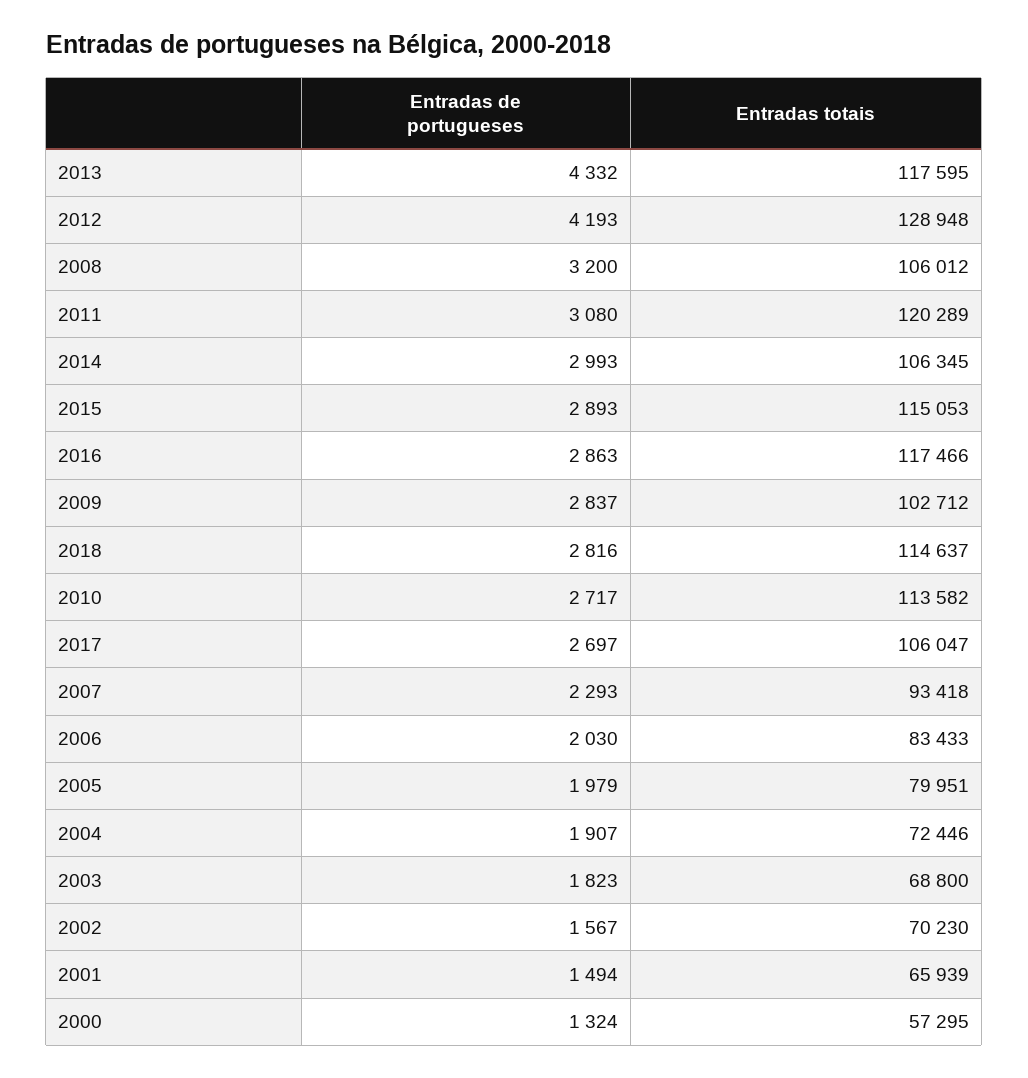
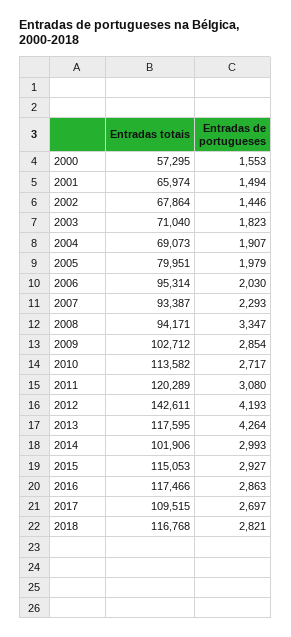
  {
    "Entradas de portugueses": {
-     "2013": 4332,
+     "2013": 4264,
      "2012": 4193,
-     "2008": 3200,
+     "2008": 3347,
      "2011": 3080,
      "2014": 2993,
-     "2015": 2893,
+     "2015": 2927,
      "2016": 2863,
-     "2009": 2837,
+     "2009": 2854,
-     "2018": 2816,
+     "2018": 2821,
      "2010": 2717,
      "2017": 2697,
      "2007": 2293,
      "2006": 2030,
      "2005": 1979,
      "2004": 1907,
      "2003": 1823,
-     "2002": 1567,
+     "2002": 1446,
      "2001": 1494,
-     "2000": 1324
+     "2000": 1553
    },
    "Entradas totais": {
      "2013": 117595,
-     "2012": 128948,
+     "2012": 142611,
-     "2008": 106012,
+     "2008": 94171,
      "2011": 120289,
-     "2014": 106345,
+     "2014": 101906,
      "2015": 115053,
      "2016": 117466,
      "2009": 102712,
-     "2018": 114637,
+     "2018": 116768,
      "2010": 113582,
-     "2017": 106047,
+     "2017": 109515,
-     "2007": 93418,
+     "2007": 93387,
-     "2006": 83433,
+     "2006": 95314,
      "2005": 79951,
-     "2004": 72446,
+     "2004": 69073,
-     "2003": 68800,
+     "2003": 71040,
-     "2002": 70230,
+     "2002": 67864,
-     "2001": 65939,
+     "2001": 65974,
      "2000": 57295
    }
  }

